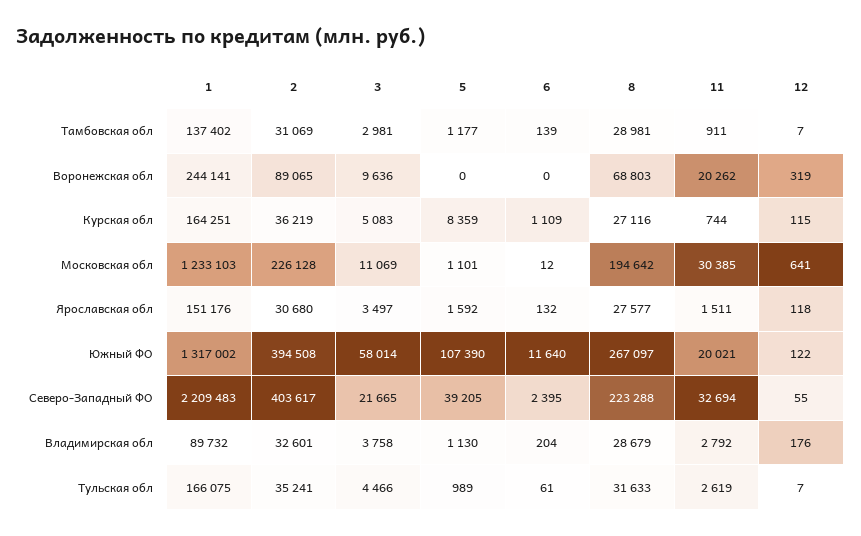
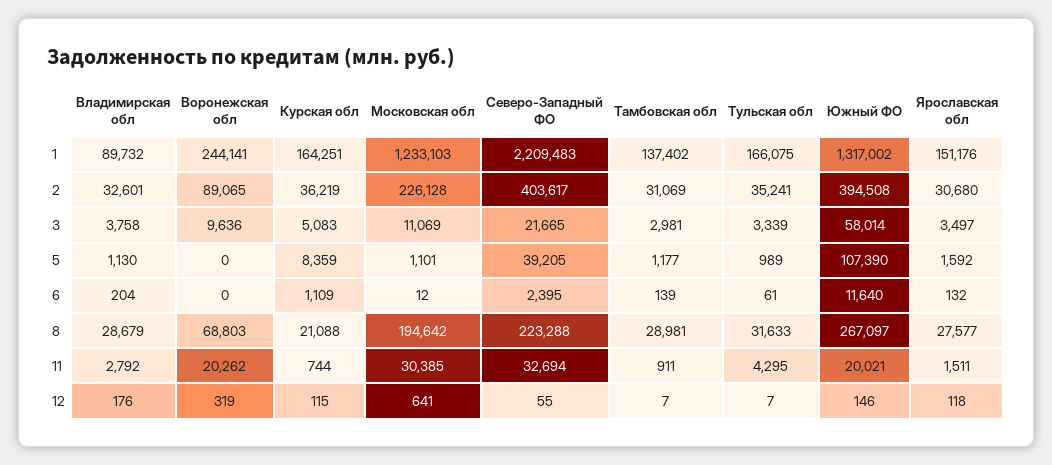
  {
    "1": {
      "Тамбовская обл": 137402,
      "Воронежская обл": 244141,
      "Курская обл": 164251,
      "Московская обл": 1233103,
      "Ярославская обл": 151176,
      "Южный ФО": 1317002,
      "Северо-Западный ФО": 2209483,
      "Владимирская обл": 89732,
      "Тульская обл": 166075
    },
    "2": {
      "Тамбовская обл": 31069,
      "Воронежская обл": 89065,
      "Курская обл": 36219,
      "Московская обл": 226128,
      "Ярославская обл": 30680,
      "Южный ФО": 394508,
      "Северо-Западный ФО": 403617,
      "Владимирская обл": 32601,
      "Тульская обл": 35241
    },
    "3": {
      "Тамбовская обл": 2981,
      "Воронежская обл": 9636,
      "Курская обл": 5083,
      "Московская обл": 11069,
      "Ярославская обл": 3497,
      "Южный ФО": 58014,
      "Северо-Западный ФО": 21665,
      "Владимирская обл": 3758,
-     "Тульская обл": 4466
+     "Тульская обл": 3339
    },
    "5": {
      "Тамбовская обл": 1177,
      "Воронежская обл": 0,
      "Курская обл": 8359,
      "Московская обл": 1101,
      "Ярославская обл": 1592,
      "Южный ФО": 107390,
      "Северо-Западный ФО": 39205,
      "Владимирская обл": 1130,
      "Тульская обл": 989
    },
    "6": {
      "Тамбовская обл": 139,
      "Воронежская обл": 0,
      "Курская обл": 1109,
      "Московская обл": 12,
      "Ярославская обл": 132,
      "Южный ФО": 11640,
      "Северо-Западный ФО": 2395,
      "Владимирская обл": 204,
      "Тульская обл": 61
    },
    "8": {
      "Тамбовская обл": 28981,
      "Воронежская обл": 68803,
-     "Курская обл": 27116,
+     "Курская обл": 21088,
      "Московская обл": 194642,
      "Ярославская обл": 27577,
      "Южный ФО": 267097,
      "Северо-Западный ФО": 223288,
      "Владимирская обл": 28679,
      "Тульская обл": 31633
    },
    "11": {
      "Тамбовская обл": 911,
      "Воронежская обл": 20262,
      "Курская обл": 744,
      "Московская обл": 30385,
      "Ярославская обл": 1511,
      "Южный ФО": 20021,
      "Северо-Западный ФО": 32694,
      "Владимирская обл": 2792,
-     "Тульская обл": 2619
+     "Тульская обл": 4295
    },
    "12": {
      "Тамбовская обл": 7,
      "Воронежская обл": 319,
      "Курская обл": 115,
      "Московская обл": 641,
      "Ярославская обл": 118,
-     "Южный ФО": 122,
+     "Южный ФО": 146,
      "Северо-Западный ФО": 55,
      "Владимирская обл": 176,
      "Тульская обл": 7
    }
  }

